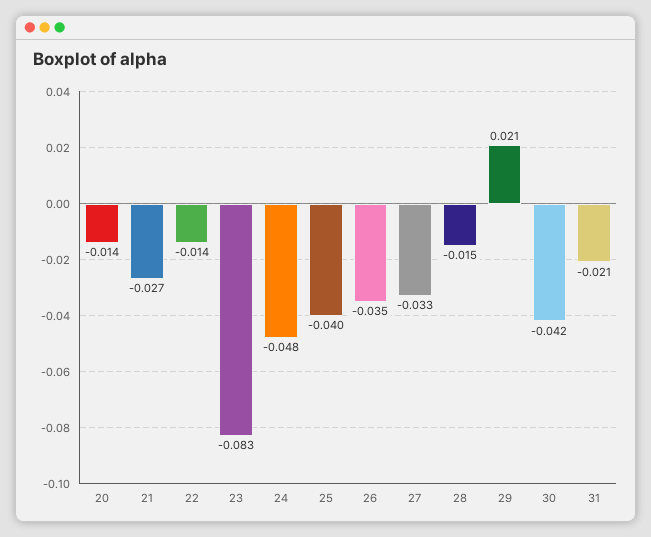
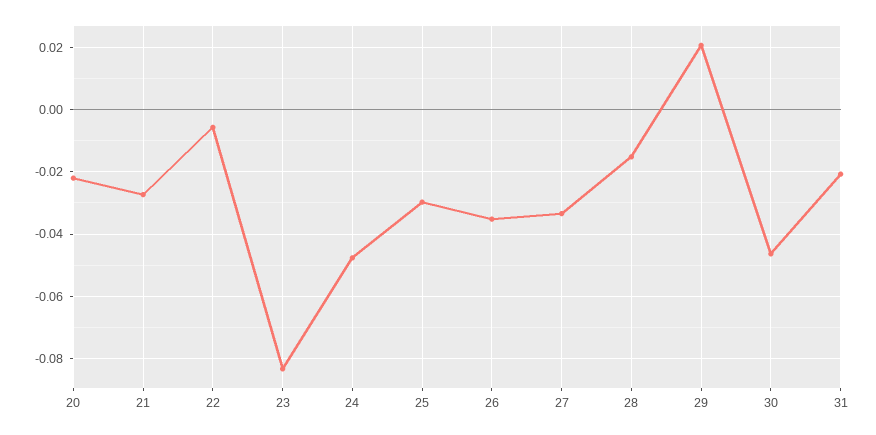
  {
-   "20": -0.014,
+   "20": -0.022,
    "21": -0.027,
-   "22": -0.014,
+   "22": -0.006,
    "23": -0.083,
    "24": -0.048,
-   "25": -0.04,
+   "25": -0.03,
    "26": -0.035,
    "27": -0.033,
    "28": -0.015,
    "29": 0.021,
-   "30": -0.042,
+   "30": -0.046,
    "31": -0.021
  }

